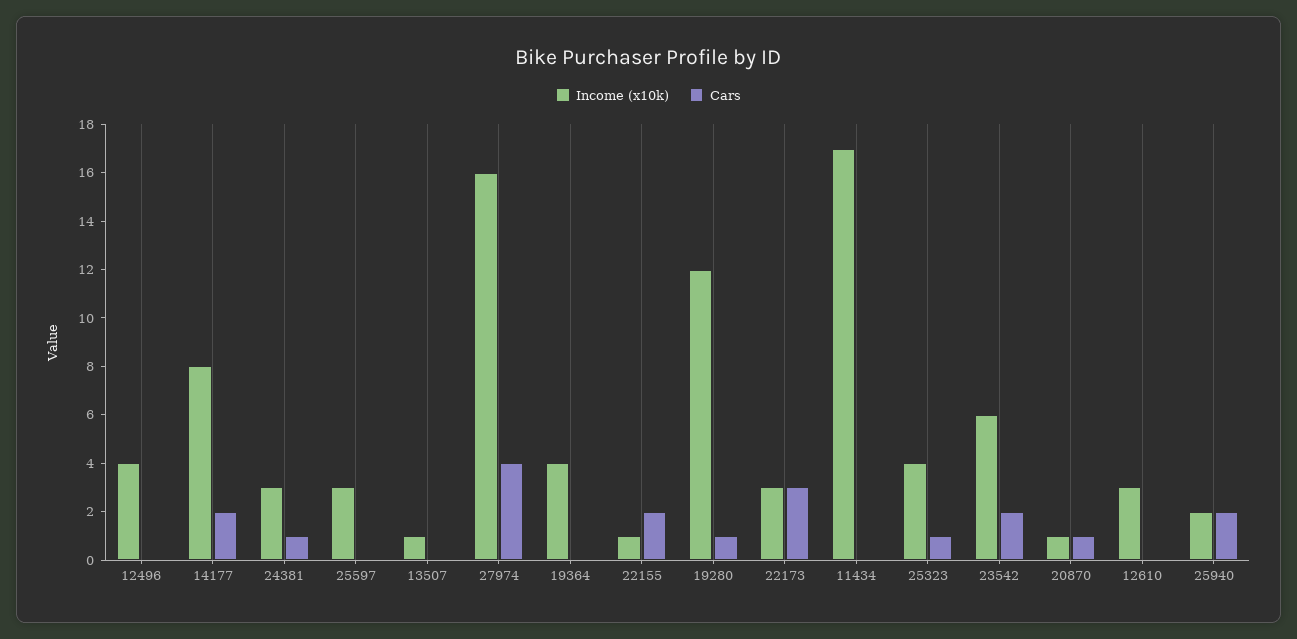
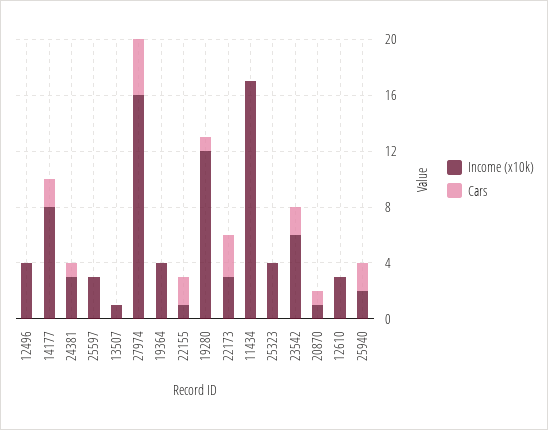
  {
    "Income (x10k)": {
      "12496": 4,
      "14177": 8,
      "24381": 3,
      "25597": 3,
      "13507": 1,
      "27974": 16,
      "19364": 4,
      "22155": 1,
      "19280": 12,
      "22173": 3,
      "11434": 17,
      "25323": 4,
      "23542": 6,
      "20870": 1,
      "12610": 3,
      "25940": 2
    },
    "Cars": {
      "12496": 0,
      "14177": 2,
      "24381": 1,
      "25597": 0,
      "13507": 0,
      "27974": 4,
      "19364": 0,
      "22155": 2,
      "19280": 1,
      "22173": 3,
      "11434": 0,
-     "25323": 1,
+     "25323": 0,
      "23542": 2,
      "20870": 1,
      "12610": 0,
      "25940": 2
    }
  }

